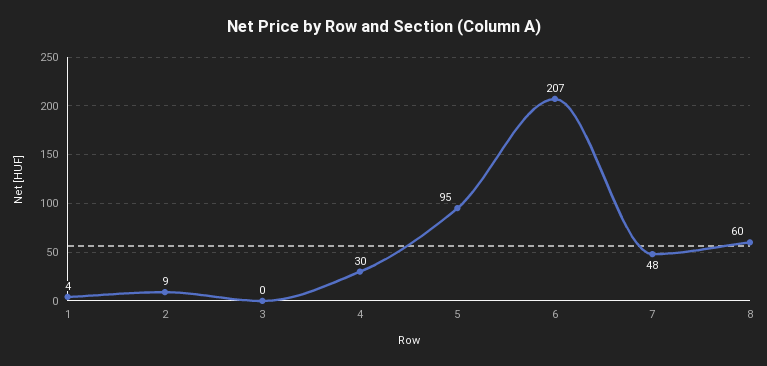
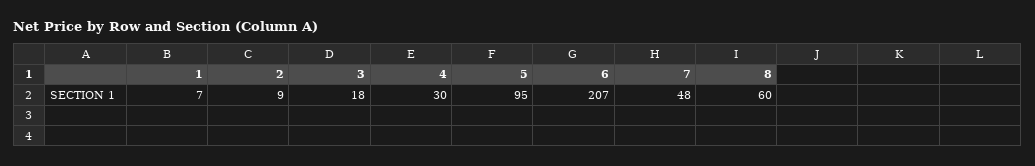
  {
-   "1": 4,
+   "1": 7,
    "2": 9,
-   "3": 0,
+   "3": 18,
    "4": 30,
    "5": 95,
    "6": 207,
    "7": 48,
    "8": 60
  }

